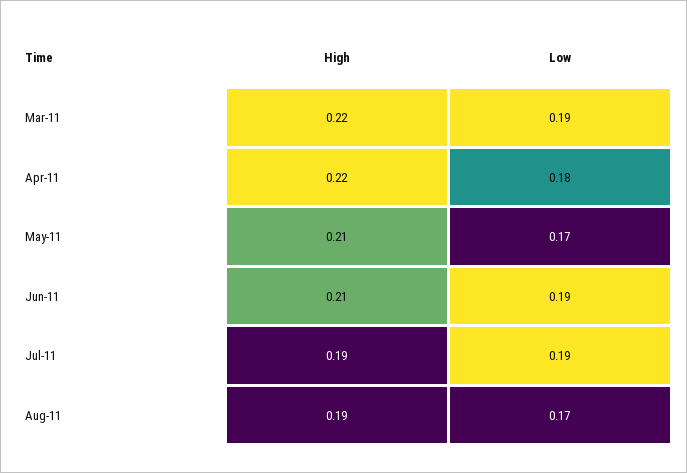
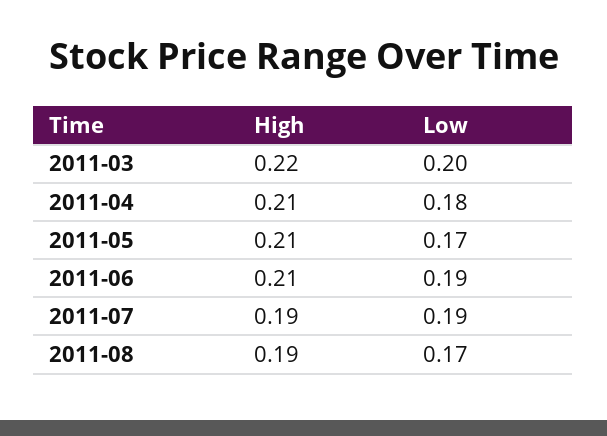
  {
    "High": {
      "Mar-11": 0.22,
-     "Apr-11": 0.22,
+     "Apr-11": 0.21,
      "May-11": 0.21,
      "Jun-11": 0.21,
      "Jul-11": 0.19,
      "Aug-11": 0.19
    },
    "Low": {
-     "Mar-11": 0.19,
+     "Mar-11": 0.2,
      "Apr-11": 0.18,
      "May-11": 0.17,
      "Jun-11": 0.19,
      "Jul-11": 0.19,
      "Aug-11": 0.17
    }
  }

